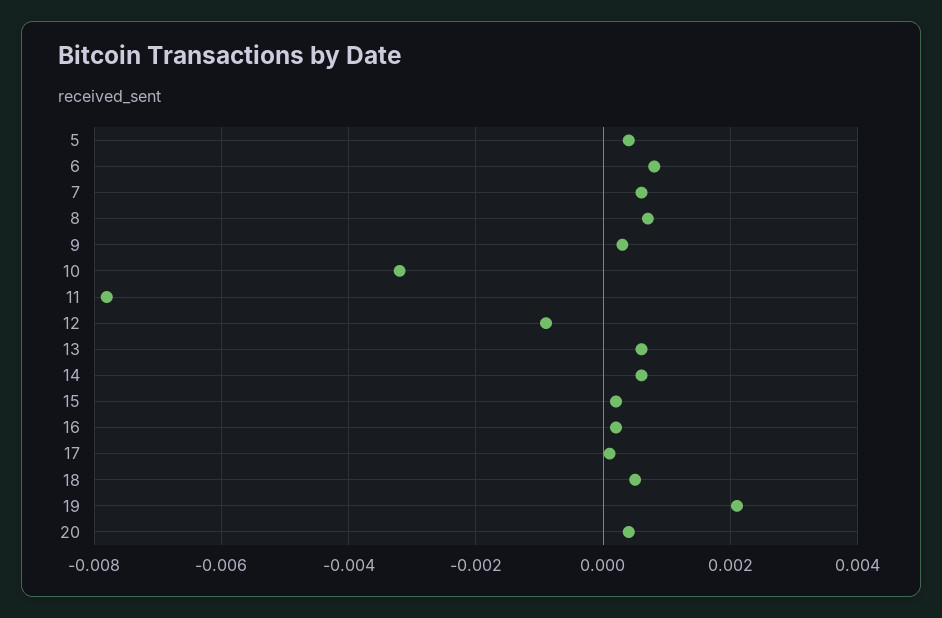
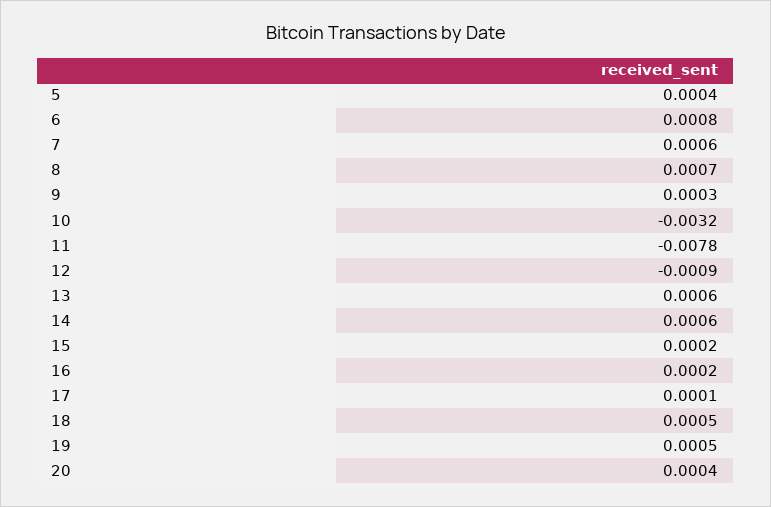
  {
    "5": 0.0004,
    "6": 0.0008,
    "7": 0.0006,
    "8": 0.0007,
    "9": 0.0003,
    "10": -0.0032,
    "11": -0.0078,
    "12": -0.0009,
    "13": 0.0006,
    "14": 0.0006,
    "15": 0.0002,
    "16": 0.0002,
    "17": 0.0001,
    "18": 0.0005,
-   "19": 0.002,
+   "19": 0.0005,
    "20": 0.0004
  }

